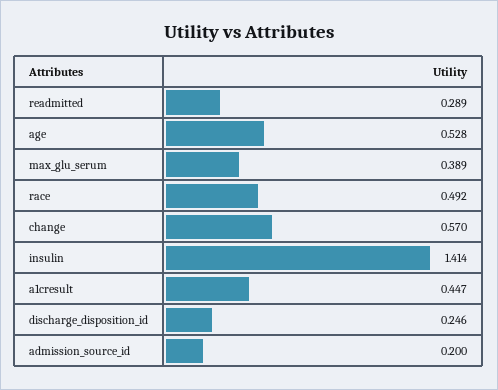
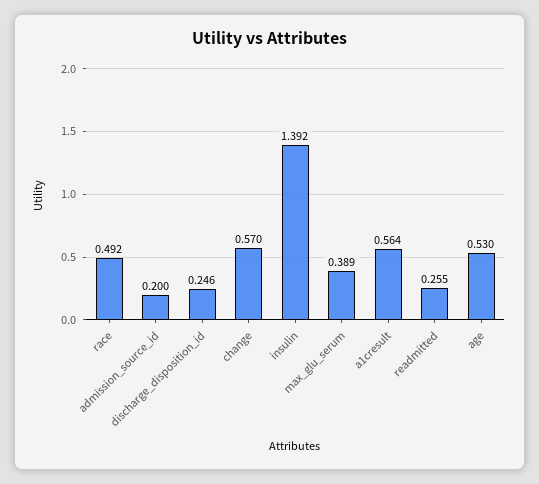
  {
-   "readmitted": 0.289,
+   "readmitted": 0.255,
-   "age": 0.528,
+   "age": 0.53,
    "max_glu_serum": 0.389,
    "race": 0.492,
    "change": 0.57,
-   "insulin": 1.414,
+   "insulin": 1.392,
-   "a1cresult": 0.447,
+   "a1cresult": 0.564,
    "discharge_disposition_id": 0.246,
    "admission_source_id": 0.2
  }

